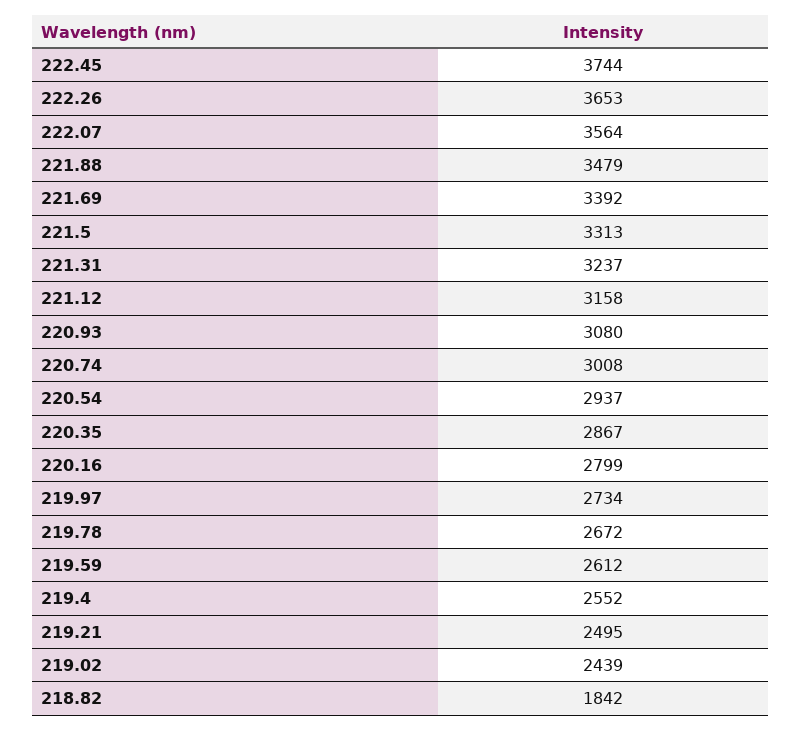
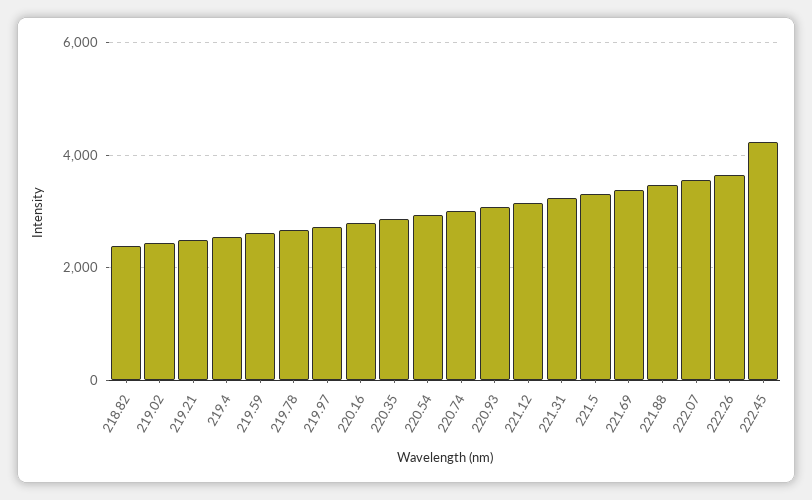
  {
-   "222.45": 3744,
+   "222.45": 4200,
    "222.26": 3653,
    "222.07": 3564,
    "221.88": 3479,
    "221.69": 3392,
    "221.5": 3313,
    "221.31": 3237,
    "221.12": 3158,
    "220.93": 3080,
    "220.74": 3008,
    "220.54": 2937,
    "220.35": 2867,
    "220.16": 2799,
    "219.97": 2734,
    "219.78": 2672,
    "219.59": 2612,
    "219.4": 2552,
    "219.21": 2495,
    "219.02": 2439,
-   "218.82": 1842
+   "218.82": 2400
  }

